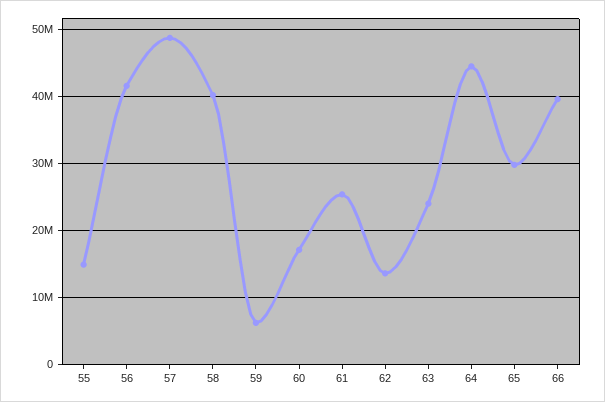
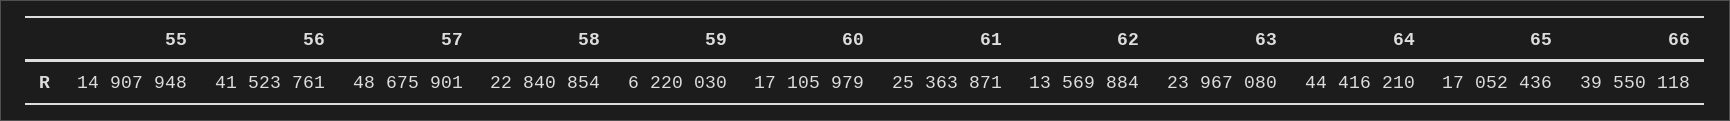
  {
    "55": 14907948,
    "56": 41523761,
    "57": 48675901,
-   "58": 40000000,
+   "58": 22840854,
    "59": 6220030,
    "60": 17105979,
    "61": 25363871,
    "62": 13569884,
    "63": 23967080,
    "64": 44416210,
-   "65": 30000000,
+   "65": 17052436,
    "66": 39550118
  }

